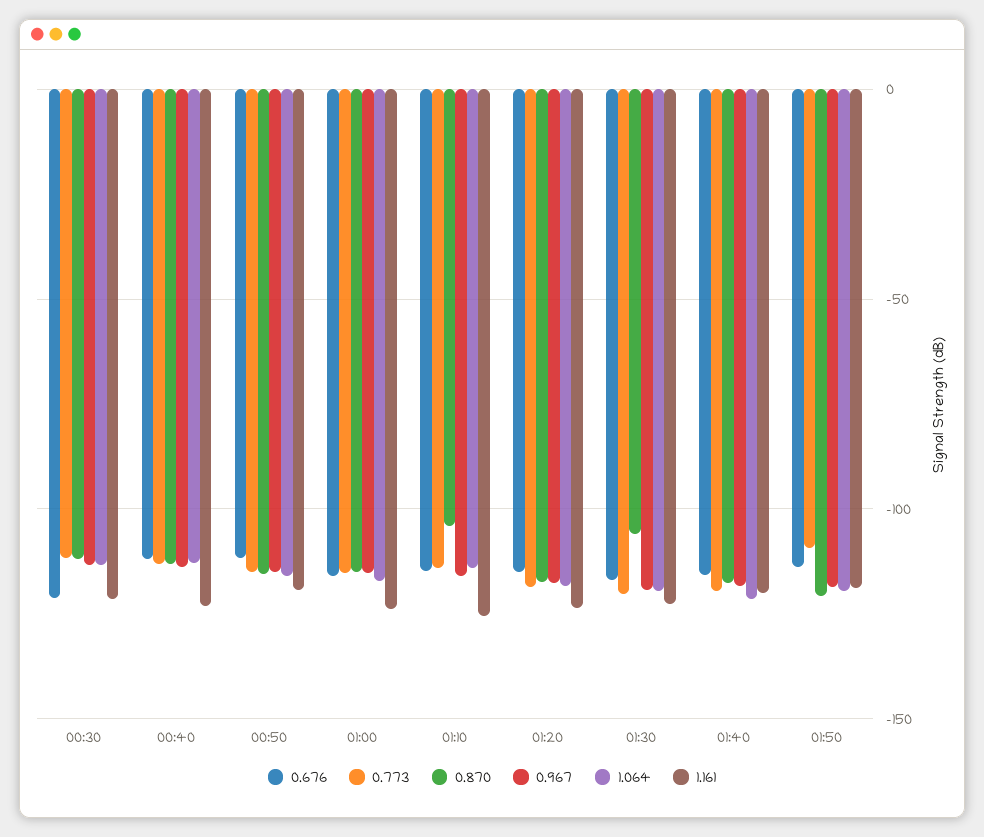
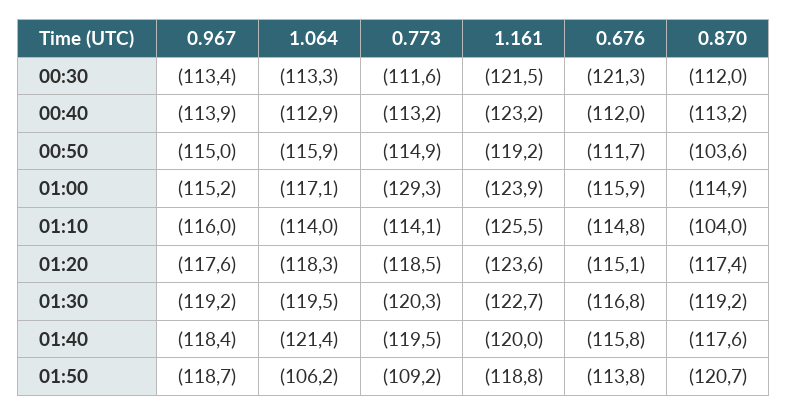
  {
    "0.676": {
      "00:30": -121.3,
      "00:40": -112,
      "00:50": -111.7,
      "01:00": -115.9,
      "01:10": -114.8,
      "01:20": -115.1,
      "01:30": -116.8,
      "01:40": -115.8,
      "01:50": -113.8
    },
    "0.773": {
      "00:30": -111.6,
      "00:40": -113.2,
      "00:50": -114.9,
-     "01:00": -115,
+     "01:00": -129.3,
      "01:10": -114.1,
      "01:20": -118.5,
      "01:30": -120.3,
      "01:40": -119.5,
      "01:50": -109.2
    },
    "0.870": {
      "00:30": -112,
      "00:40": -113.2,
-     "00:50": -115,
+     "00:50": -103.6,
      "01:00": -114.9,
      "01:10": -104,
      "01:20": -117.4,
-     "01:30": -105,
+     "01:30": -119.2,
      "01:40": -117.6,
      "01:50": -120.7
    },
    "0.967": {
      "00:30": -113.4,
      "00:40": -113.9,
      "00:50": -115,
      "01:00": -115.2,
      "01:10": -116,
      "01:20": -117.6,
      "01:30": -119.2,
      "01:40": -118.4,
      "01:50": -118.7
    },
    "1.064": {
      "00:30": -113.3,
      "00:40": -112.9,
      "00:50": -115.9,
      "01:00": -117.1,
      "01:10": -114,
      "01:20": -118.3,
      "01:30": -119.5,
      "01:40": -121.4,
-     "01:50": -120
+     "01:50": -106.2
    },
    "1.161": {
      "00:30": -121.5,
      "00:40": -123.2,
      "00:50": -119.2,
      "01:00": -123.9,
      "01:10": -125.5,
      "01:20": -123.6,
      "01:30": -122.7,
      "01:40": -120,
      "01:50": -118.8
    }
  }

